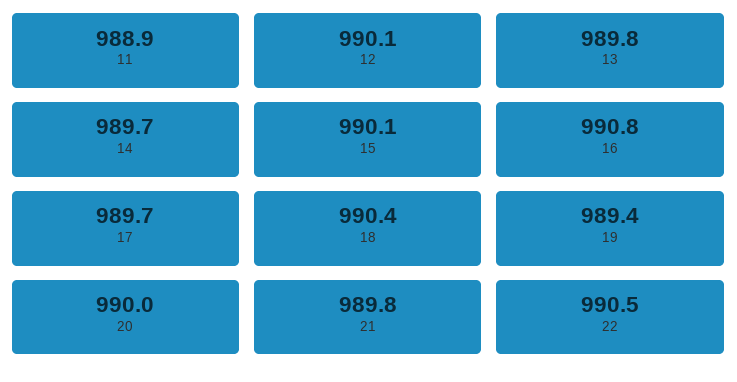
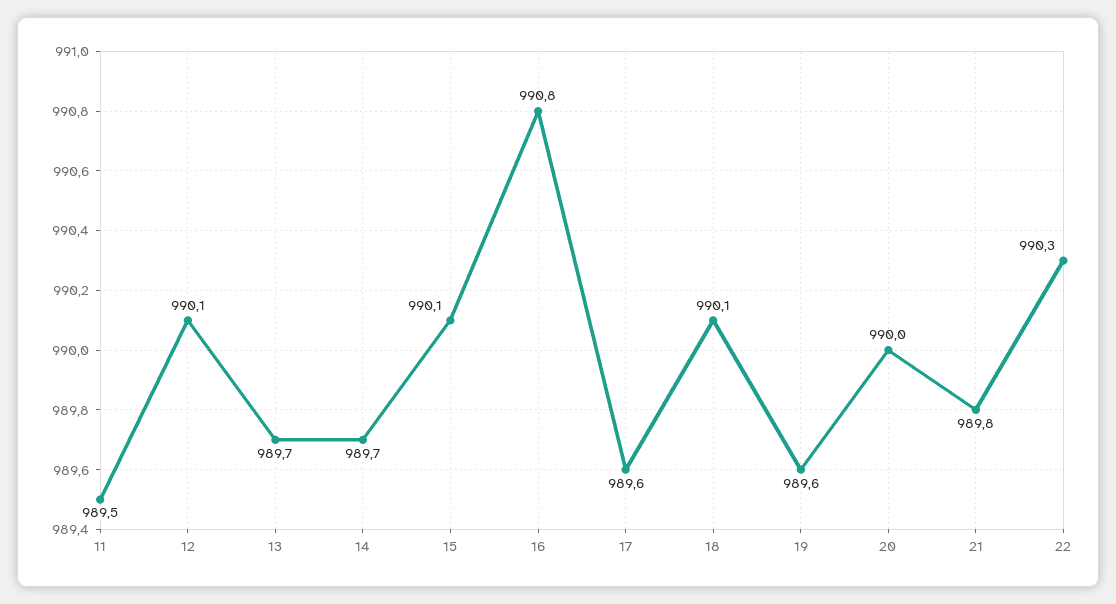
  {
-   "11": 988.9,
+   "11": 989.5,
    "12": 990.1,
-   "13": 989.8,
+   "13": 989.7,
    "14": 989.7,
    "15": 990.1,
    "16": 990.8,
-   "17": 989.7,
+   "17": 989.6,
-   "18": 990.4,
+   "18": 990.1,
-   "19": 989.4,
+   "19": 989.6,
    "20": 990,
    "21": 989.8,
-   "22": 990.5
+   "22": 990.3
  }

